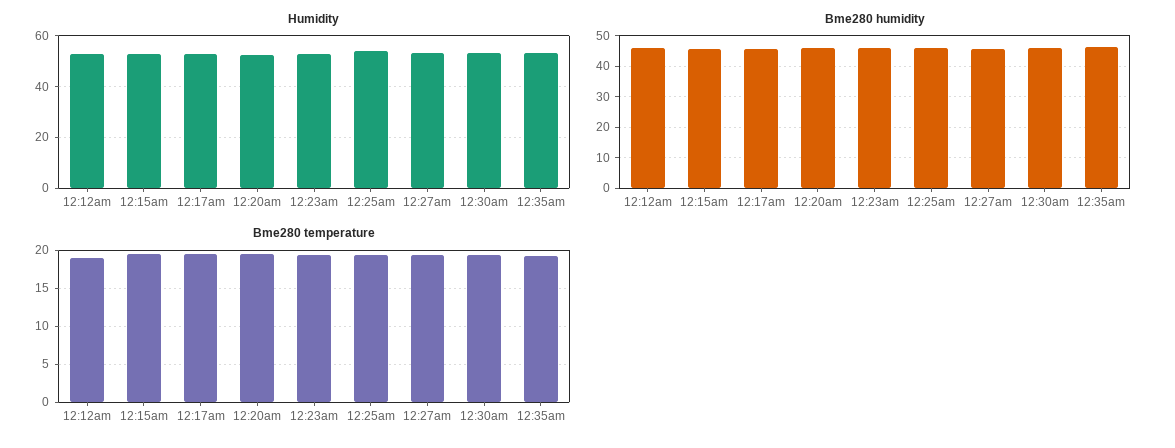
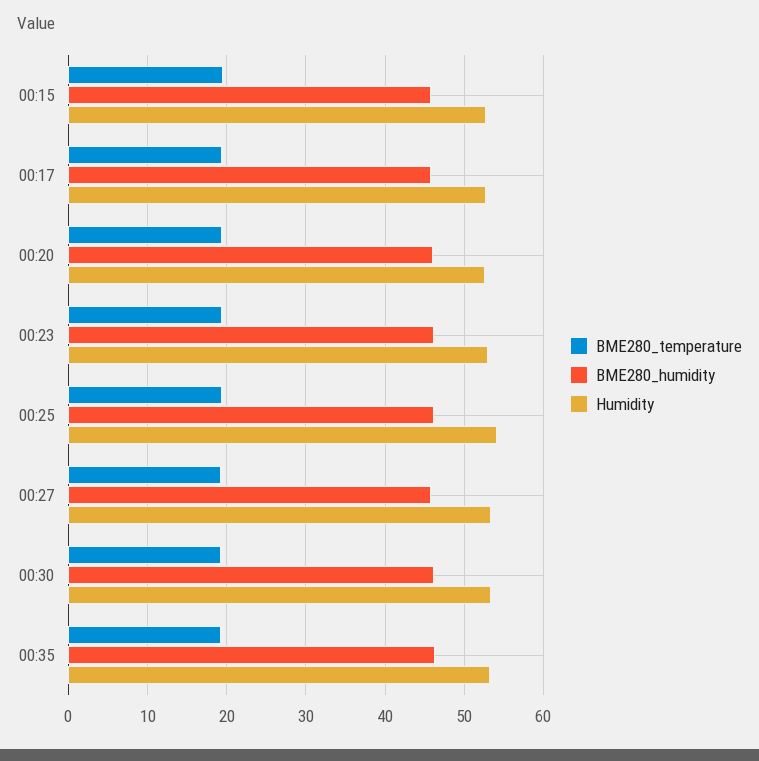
  {
    "Humidity": {
-     "12:12am": 52.5,
      "12:15am": 53,
      "12:17am": 53,
      "12:20am": 53,
      "12:23am": 53,
      "12:25am": 54,
      "12:27am": 53,
      "12:30am": 53,
      "12:35am": 53
    },
    "Bme280 humidity": {
-     "12:12am": 46,
      "12:15am": 46,
      "12:17am": 46,
      "12:20am": 46,
      "12:23am": 46,
      "12:25am": 46,
      "12:27am": 46,
      "12:30am": 46,
      "12:35am": 46
    },
    "Bme280 temperature": {
-     "12:12am": 19,
      "12:15am": 19,
      "12:17am": 19,
      "12:20am": 19,
      "12:23am": 19,
      "12:25am": 19,
      "12:27am": 19,
      "12:30am": 19,
      "12:35am": 19
    }
  }

